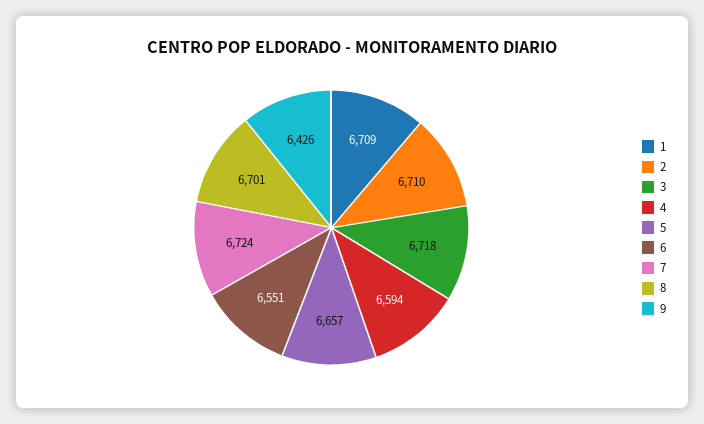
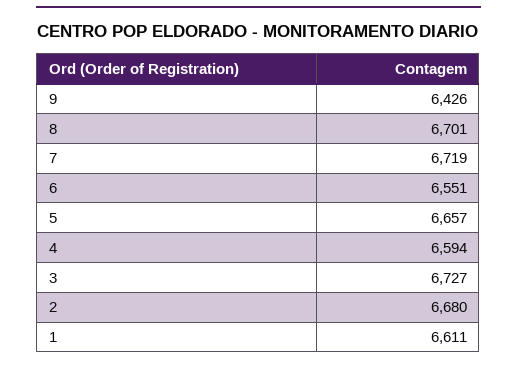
  {
-   "1": 6709,
+   "1": 6611,
-   "2": 6710,
+   "2": 6680,
-   "3": 6718,
+   "3": 6727,
    "4": 6594,
    "5": 6657,
    "6": 6551,
-   "7": 6724,
+   "7": 6719,
    "8": 6701,
    "9": 6426
  }

